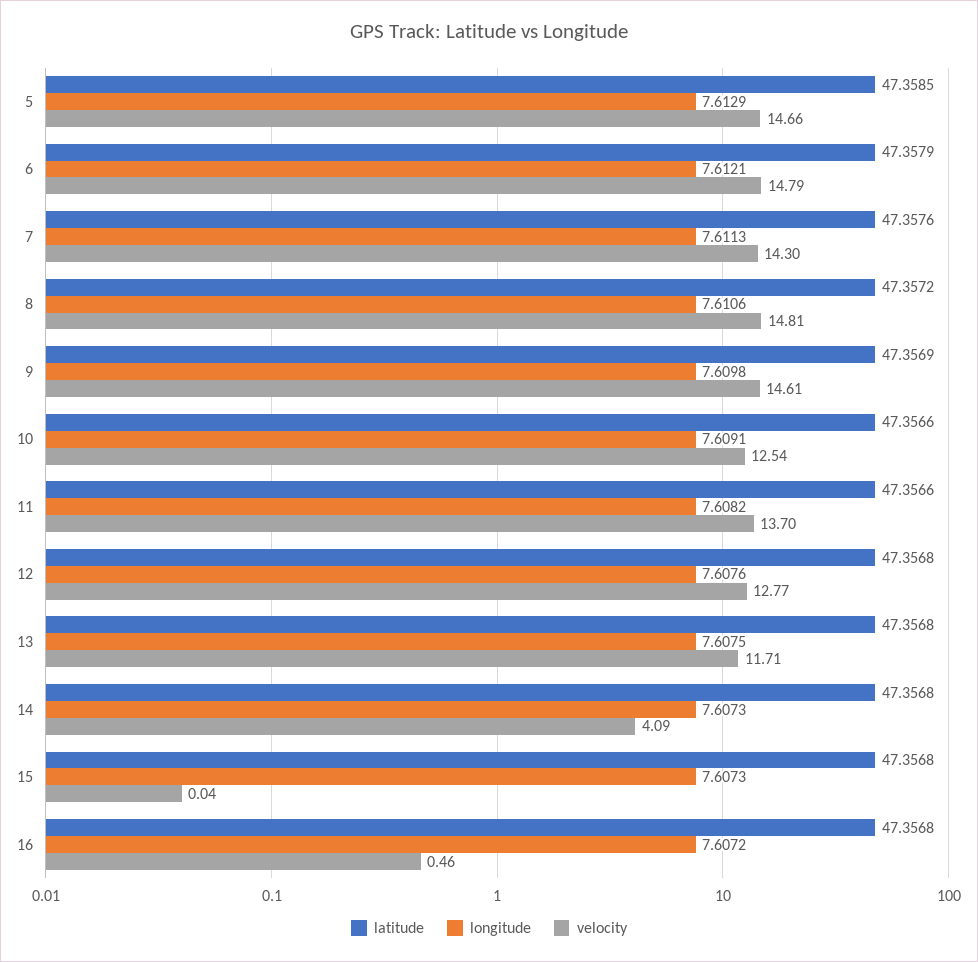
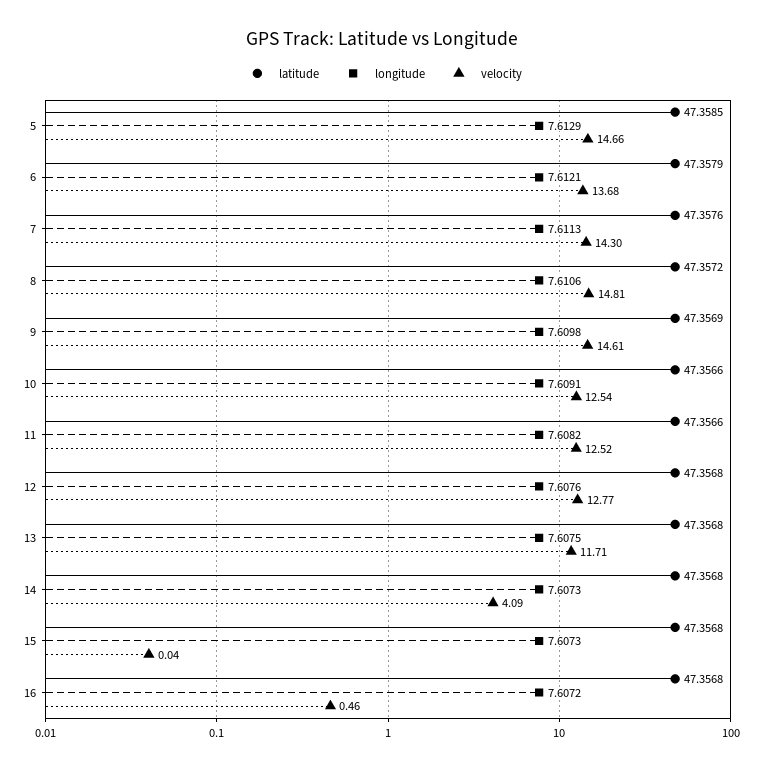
  {
    "latitude": {
      "5": 47.3585,
      "6": 47.3579,
      "7": 47.3576,
      "8": 47.3572,
      "9": 47.3569,
      "10": 47.3566,
      "11": 47.3566,
      "12": 47.3568,
      "13": 47.3568,
      "14": 47.3568,
      "15": 47.3568,
      "16": 47.3568
    },
    "longitude": {
      "5": 7.6129,
      "6": 7.6121,
      "7": 7.6113,
      "8": 7.6106,
      "9": 7.6098,
      "10": 7.6091,
      "11": 7.6082,
      "12": 7.6076,
      "13": 7.6075,
      "14": 7.6073,
      "15": 7.6073,
      "16": 7.6072
    },
    "velocity": {
      "5": 14.66,
-     "6": 14.79,
+     "6": 13.68,
      "7": 14.3,
      "8": 14.81,
      "9": 14.61,
      "10": 12.54,
-     "11": 13.7,
+     "11": 12.52,
      "12": 12.77,
      "13": 11.71,
      "14": 4.09,
      "15": 0.04,
      "16": 0.46
    }
  }

